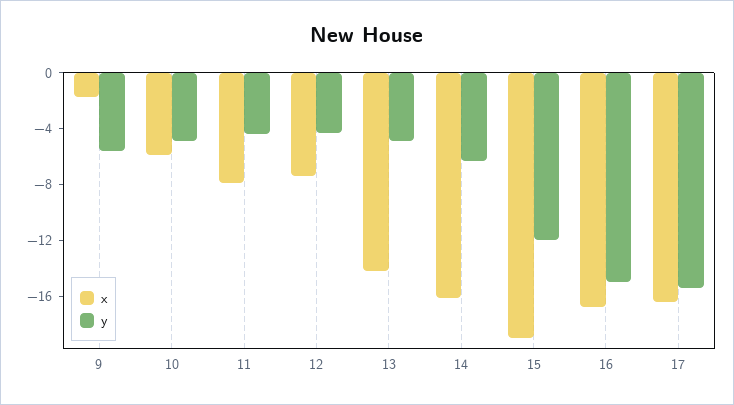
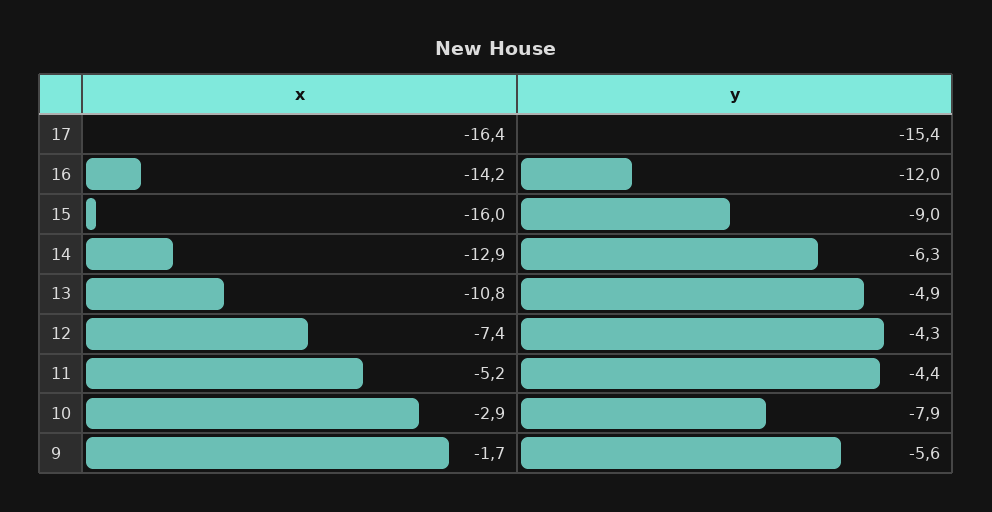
  {
    "x": {
      "9": -1.7,
-     "10": -6,
+     "10": -2.9,
-     "11": -8,
+     "11": -5.2,
      "12": -7.4,
-     "13": -14,
+     "13": -10.8,
-     "14": -16,
+     "14": -12.9,
-     "15": -19,
+     "15": -16,
-     "16": -17,
+     "16": -14.2,
      "17": -16.4
    },
    "y": {
      "9": -5.6,
-     "10": -5,
+     "10": -7.9,
      "11": -4.4,
      "12": -4.3,
      "13": -4.9,
      "14": -6.3,
-     "15": -12,
+     "15": -9,
-     "16": -15,
+     "16": -12,
      "17": -15.4
    }
  }

